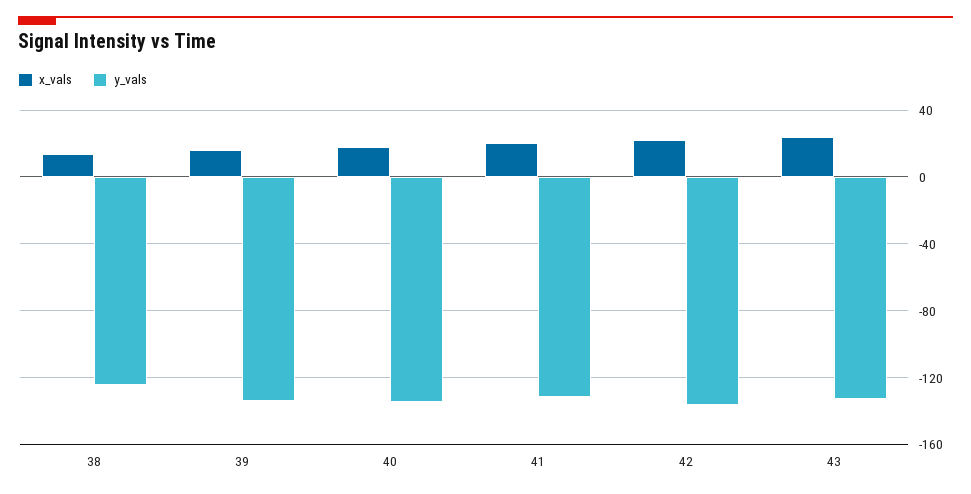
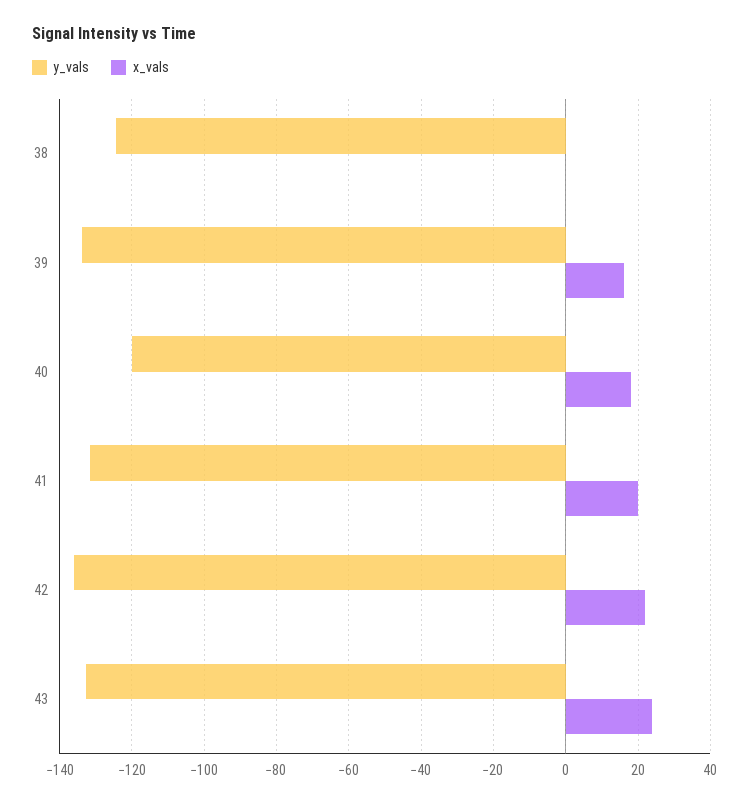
  {
    "x_vals": {
-     "38": 15,
+     "38": 0,
      "39": 16,
      "40": 18,
      "41": 20,
      "42": 22,
      "43": 24
    },
    "y_vals": {
      "38": -124,
      "39": -134,
-     "40": -135,
+     "40": -120,
      "41": -132,
      "42": -136,
      "43": -132
    }
  }

